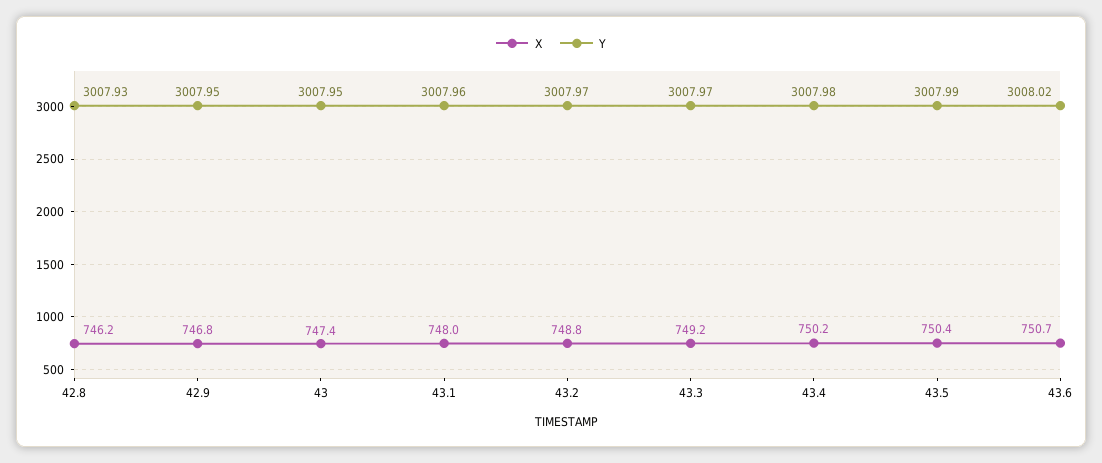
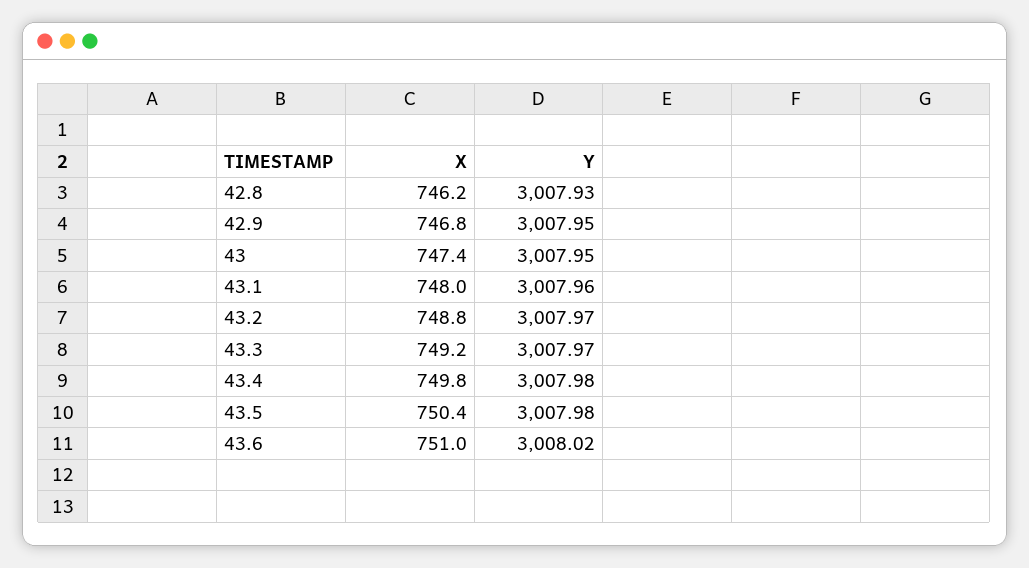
  {
    "X": {
      "42.8": 746.2,
      "42.9": 746.8,
      "43": 747.4,
      "43.1": 748,
      "43.2": 748.8,
      "43.3": 749.2,
-     "43.4": 750.2,
+     "43.4": 749.8,
      "43.5": 750.4,
-     "43.6": 750.7
+     "43.6": 751
    },
    "Y": {
      "42.8": 3007.93,
      "42.9": 3007.95,
      "43": 3007.95,
      "43.1": 3007.96,
      "43.2": 3007.97,
      "43.3": 3007.97,
      "43.4": 3007.98,
-     "43.5": 3007.99,
+     "43.5": 3007.98,
      "43.6": 3008.02
    }
  }

